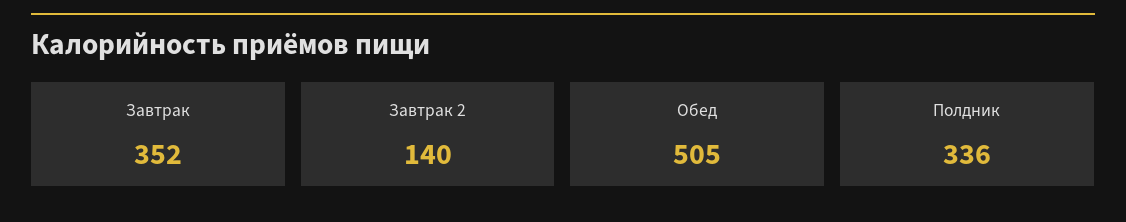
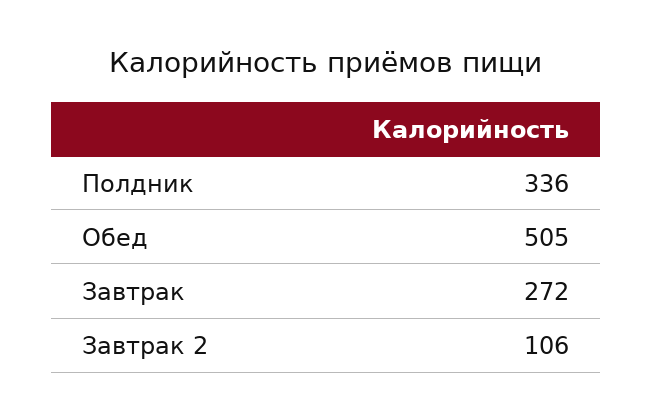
  {
-   "Завтрак": 352,
+   "Завтрак": 272,
-   "Завтрак 2": 140,
+   "Завтрак 2": 106,
    "Обед": 505,
    "Полдник": 336
  }

